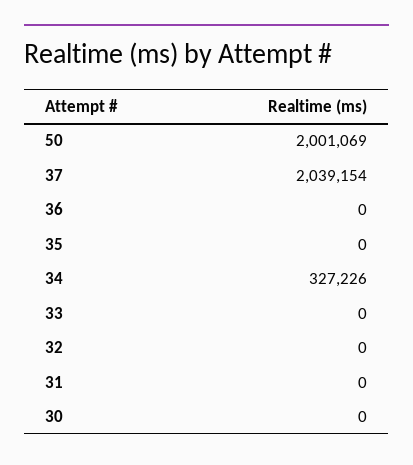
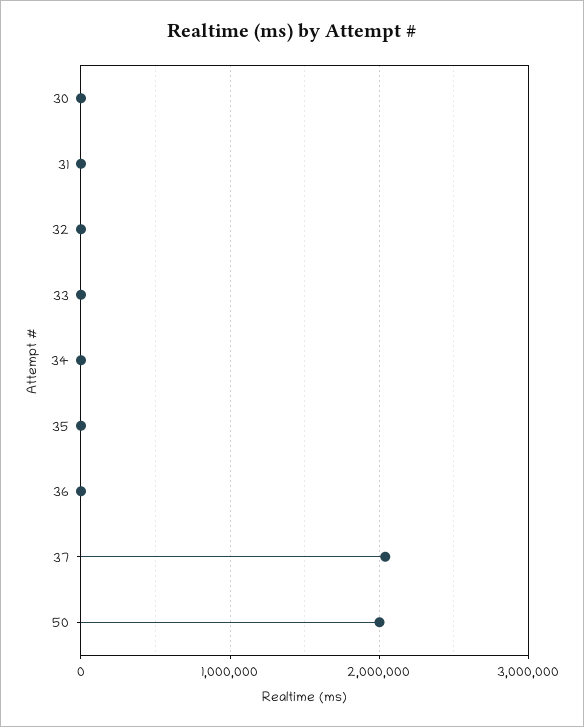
  {
    "50": 2001069,
    "37": 2039154,
    "36": 0,
    "35": 0,
-   "34": 327226,
+   "34": 0,
    "33": 0,
    "32": 0,
    "31": 0,
    "30": 0
  }

